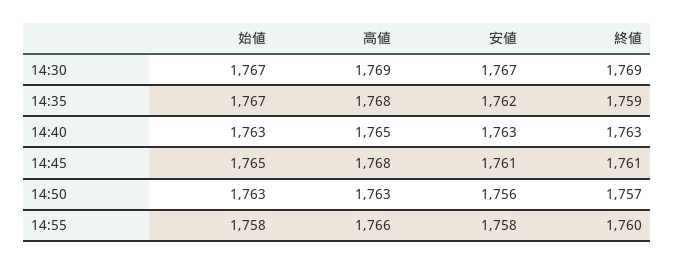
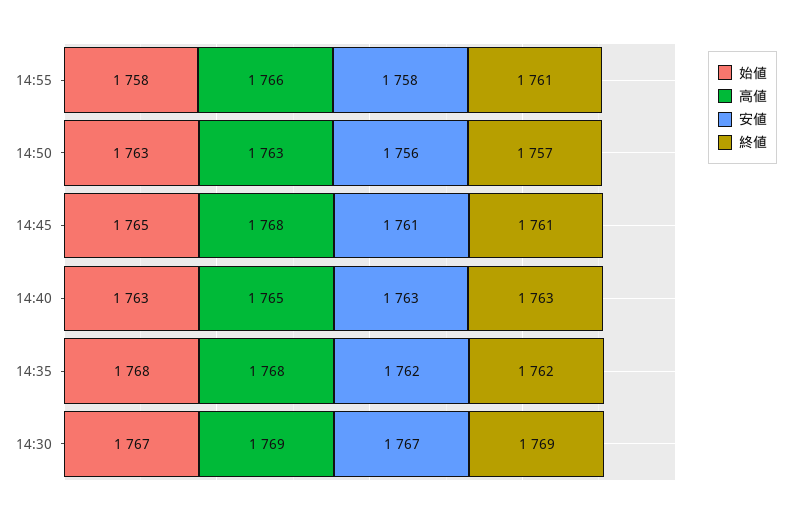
  {
    "始値": {
      "14:30": 1767,
-     "14:35": 1767,
+     "14:35": 1768,
      "14:40": 1763,
      "14:45": 1765,
      "14:50": 1763,
      "14:55": 1758
    },
    "高値": {
      "14:30": 1769,
      "14:35": 1768,
      "14:40": 1765,
      "14:45": 1768,
      "14:50": 1763,
      "14:55": 1766
    },
    "安値": {
      "14:30": 1767,
      "14:35": 1762,
      "14:40": 1763,
      "14:45": 1761,
      "14:50": 1756,
      "14:55": 1758
    },
    "終値": {
      "14:30": 1769,
-     "14:35": 1759,
+     "14:35": 1762,
      "14:40": 1763,
      "14:45": 1761,
      "14:50": 1757,
-     "14:55": 1760
+     "14:55": 1761
    }
  }

